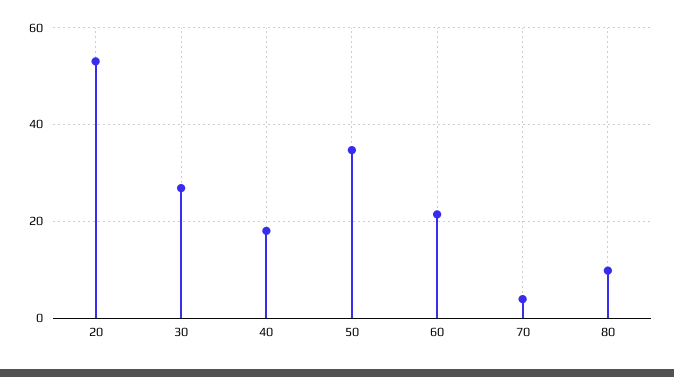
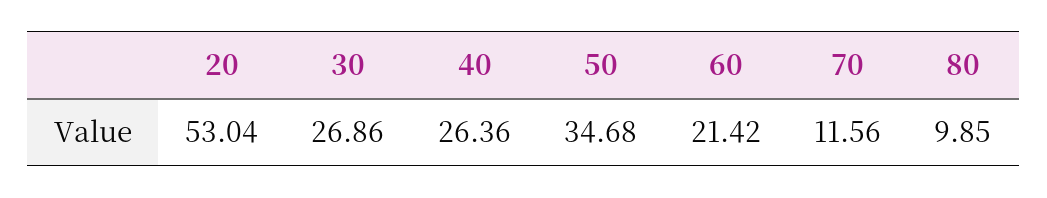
  {
    "20": 53.04,
    "30": 26.86,
-   "40": 18,
+   "40": 26.36,
    "50": 34.68,
    "60": 21.42,
-   "70": 4,
+   "70": 11.56,
    "80": 9.85
  }

